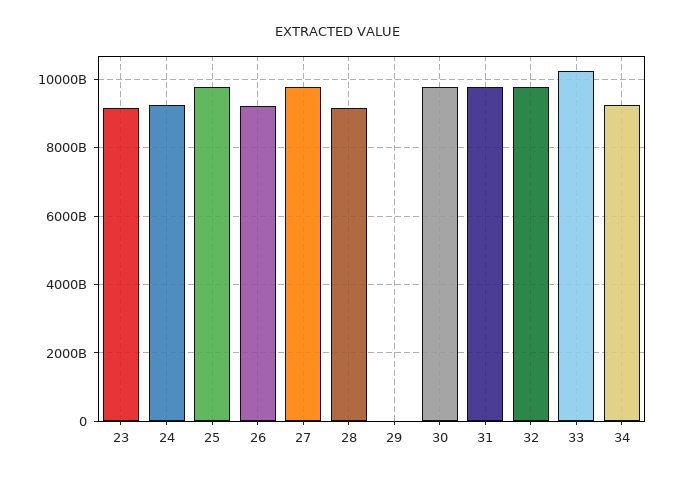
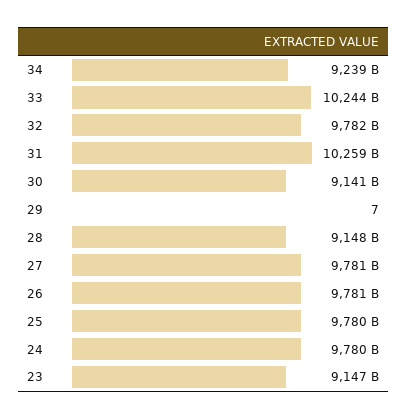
  {
    "23": 9147000000000,
-   "24": 9200000000000,
+   "24": 9780000000000,
    "25": 9780000000000,
-   "26": 9200000000000,
+   "26": 9781000000000,
    "27": 9781000000000,
    "28": 9148000000000,
    "29": 7,
-   "30": 9800000000000,
+   "30": 9141000000000,
-   "31": 9800000000000,
+   "31": 10259000000000,
    "32": 9782000000000,
    "33": 10244000000000,
    "34": 9239000000000
  }

